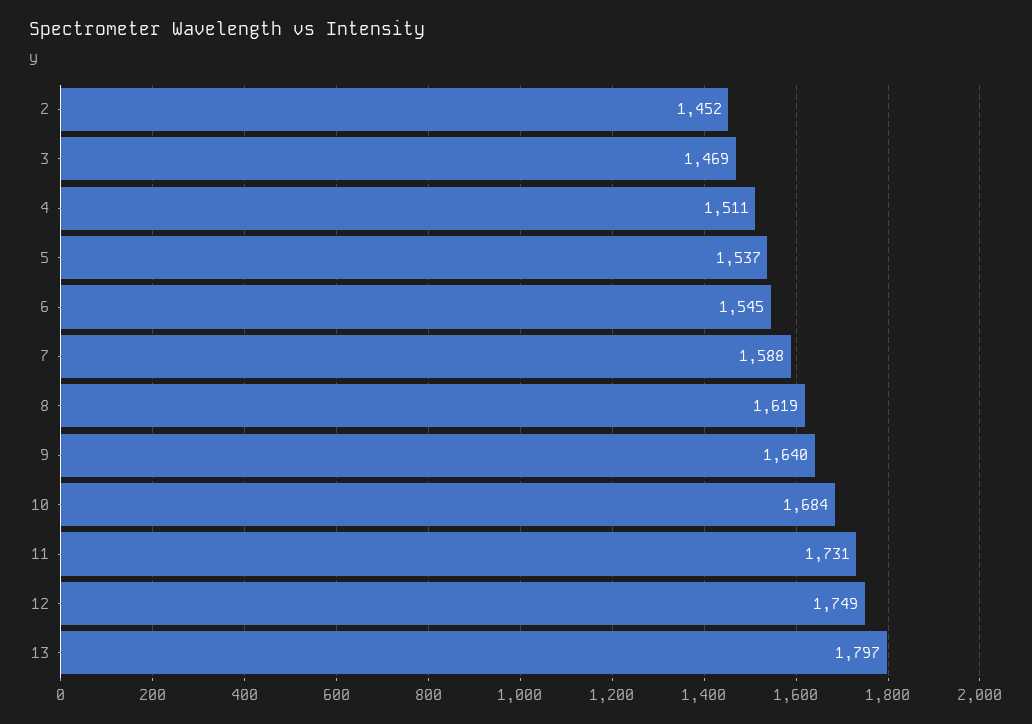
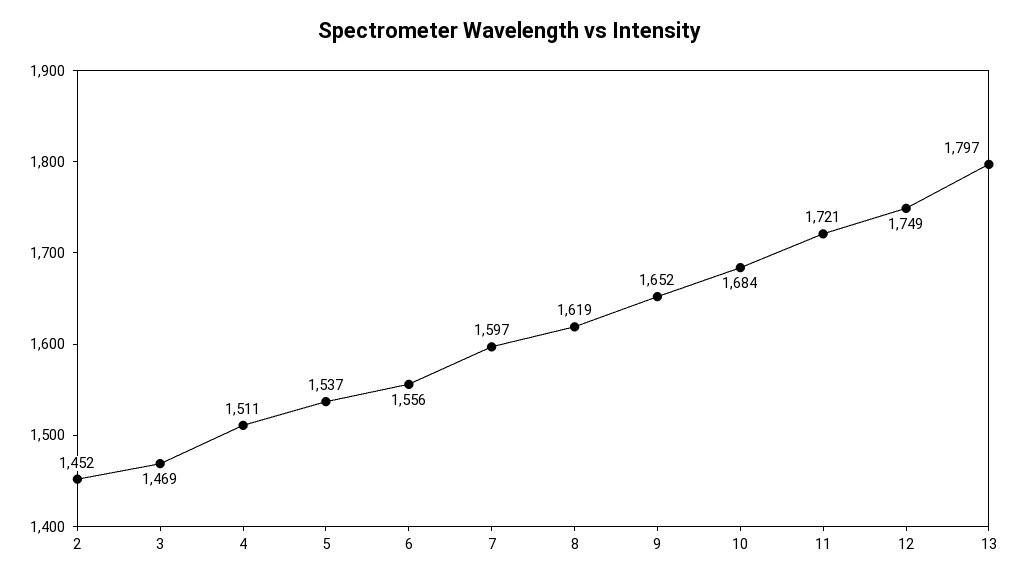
  {
    "2": 1452,
    "3": 1469,
    "4": 1511,
    "5": 1537,
-   "6": 1545,
+   "6": 1556,
-   "7": 1588,
+   "7": 1597,
    "8": 1619,
-   "9": 1640,
+   "9": 1652,
    "10": 1684,
-   "11": 1731,
+   "11": 1721,
    "12": 1749,
    "13": 1797
  }

